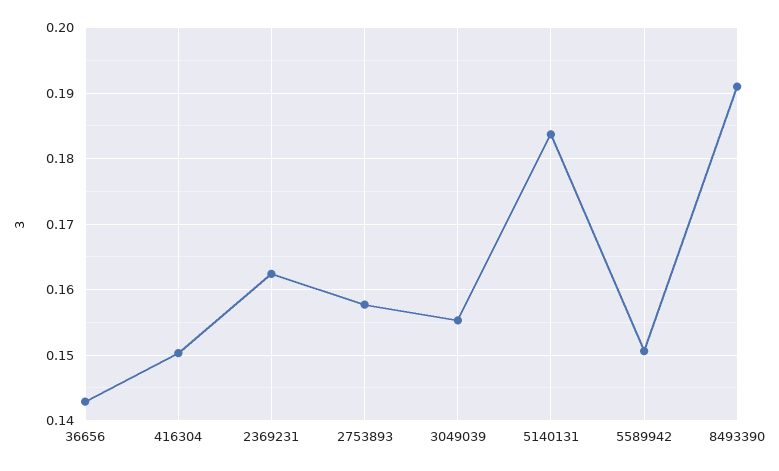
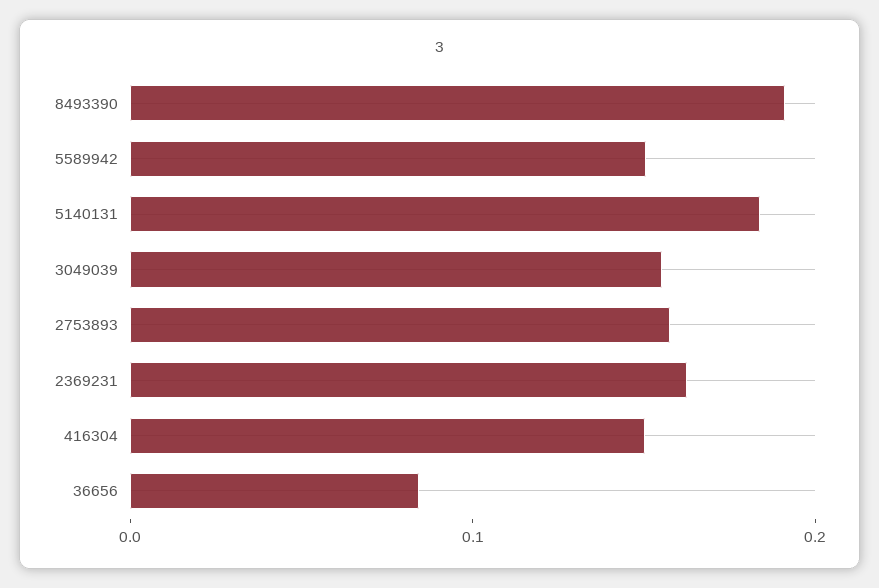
  {
-   "36656": 0.143,
+   "36656": 0.08,
    "416304": 0.15,
    "2369231": 0.162,
    "2753893": 0.158,
    "3049039": 0.155,
    "5140131": 0.184,
    "5589942": 0.151,
    "8493390": 0.191
  }

